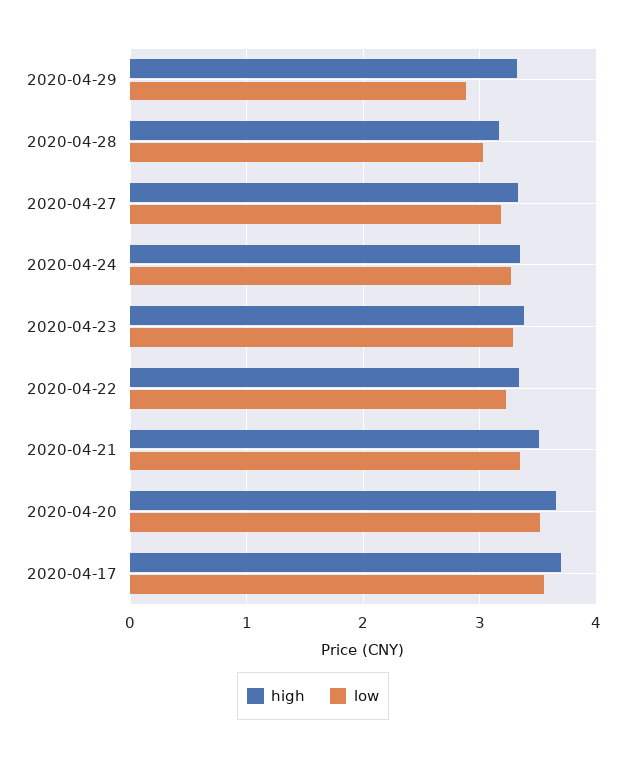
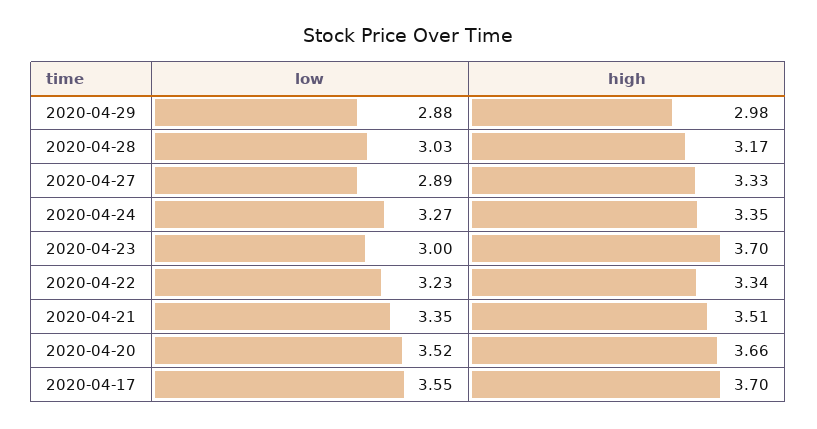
  {
    "high": {
-     "2020-04-29": 3.3,
+     "2020-04-29": 2.98,
      "2020-04-28": 3.17,
      "2020-04-27": 3.33,
      "2020-04-24": 3.35,
-     "2020-04-23": 3.4,
+     "2020-04-23": 3.7,
      "2020-04-22": 3.34,
      "2020-04-21": 3.51,
      "2020-04-20": 3.66,
      "2020-04-17": 3.7
    },
    "low": {
      "2020-04-29": 2.88,
      "2020-04-28": 3.03,
-     "2020-04-27": 3.2,
+     "2020-04-27": 2.89,
      "2020-04-24": 3.27,
-     "2020-04-23": 3.3,
+     "2020-04-23": 3,
      "2020-04-22": 3.23,
      "2020-04-21": 3.35,
      "2020-04-20": 3.52,
      "2020-04-17": 3.55
    }
  }

